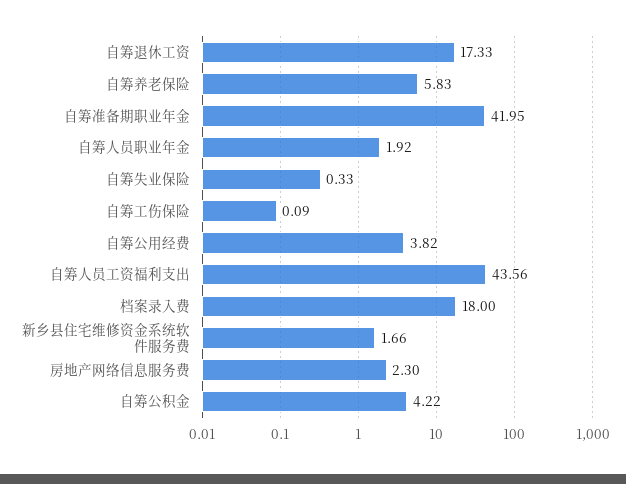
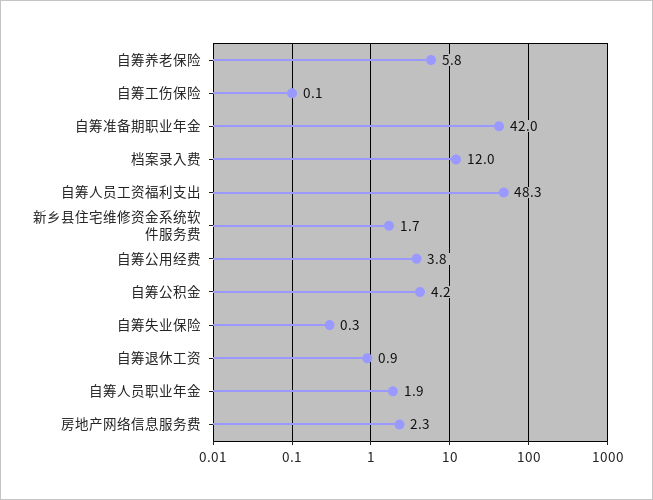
  {
-   "自筹退休工资": 17.33,
+   "自筹退休工资": 0.9,
    "自筹养老保险": 5.83,
    "自筹准备期职业年金": 41.95,
    "自筹人员职业年金": 1.92,
    "自筹失业保险": 0.33,
    "自筹工伤保险": 0.09,
    "自筹公用经费": 3.82,
-   "自筹人员工资福利支出": 43.56,
+   "自筹人员工资福利支出": 48.3,
-   "档案录入费": 18,
+   "档案录入费": 12,
    "新乡县住宅维修资金系统软件服务费": 1.66,
    "房地产网络信息服务费": 2.3,
    "自筹公积金": 4.22
  }

